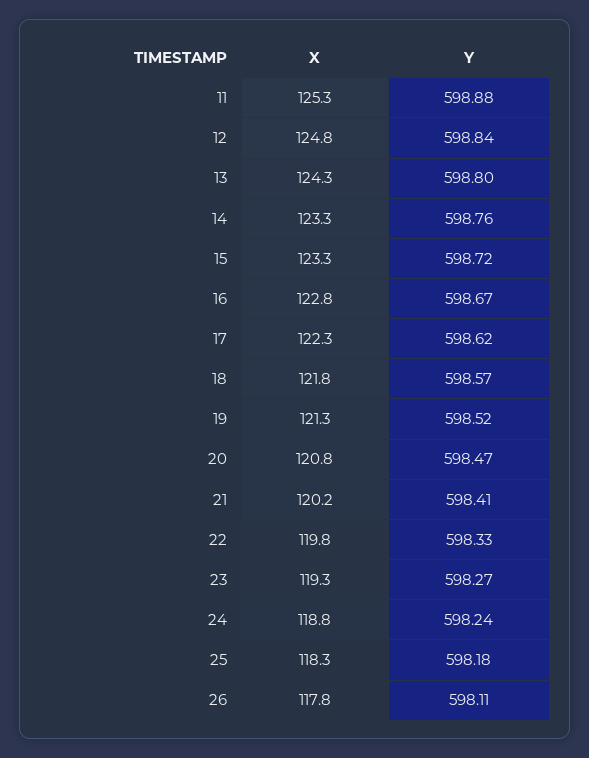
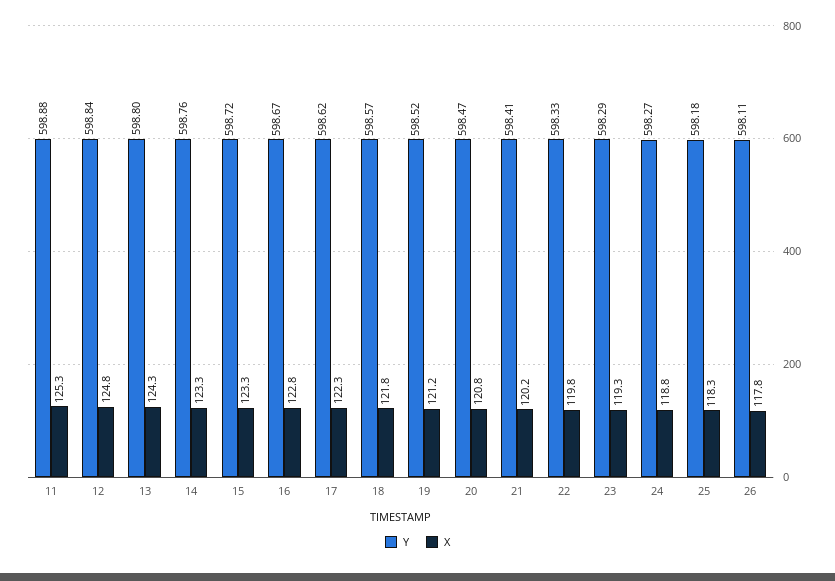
  {
    "X": {
      "11": 125.3,
      "12": 124.8,
      "13": 124.3,
      "14": 123.3,
      "15": 123.3,
      "16": 122.8,
      "17": 122.3,
      "18": 121.8,
-     "19": 121.3,
+     "19": 121.2,
      "20": 120.8,
      "21": 120.2,
      "22": 119.8,
      "23": 119.3,
      "24": 118.8,
      "25": 118.3,
      "26": 117.8
    },
    "Y": {
      "11": 598.88,
      "12": 598.84,
      "13": 598.8,
      "14": 598.76,
      "15": 598.72,
      "16": 598.67,
      "17": 598.62,
      "18": 598.57,
      "19": 598.52,
      "20": 598.47,
      "21": 598.41,
      "22": 598.33,
-     "23": 598.27,
+     "23": 598.29,
-     "24": 598.24,
+     "24": 598.27,
      "25": 598.18,
      "26": 598.11
    }
  }

